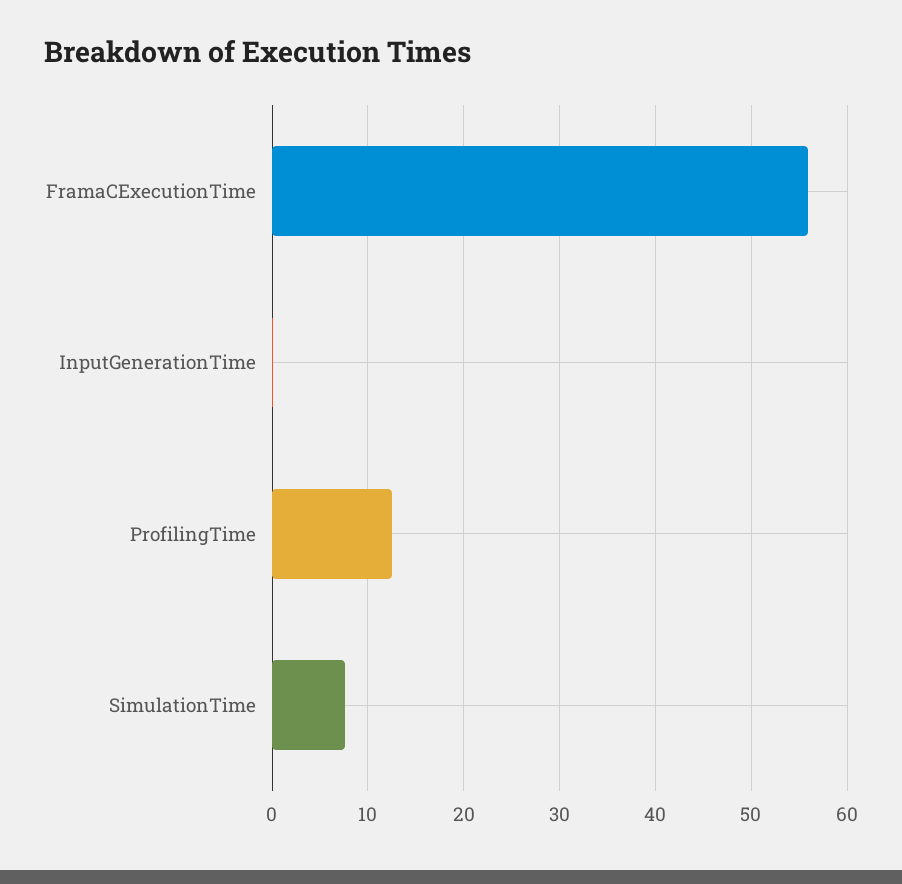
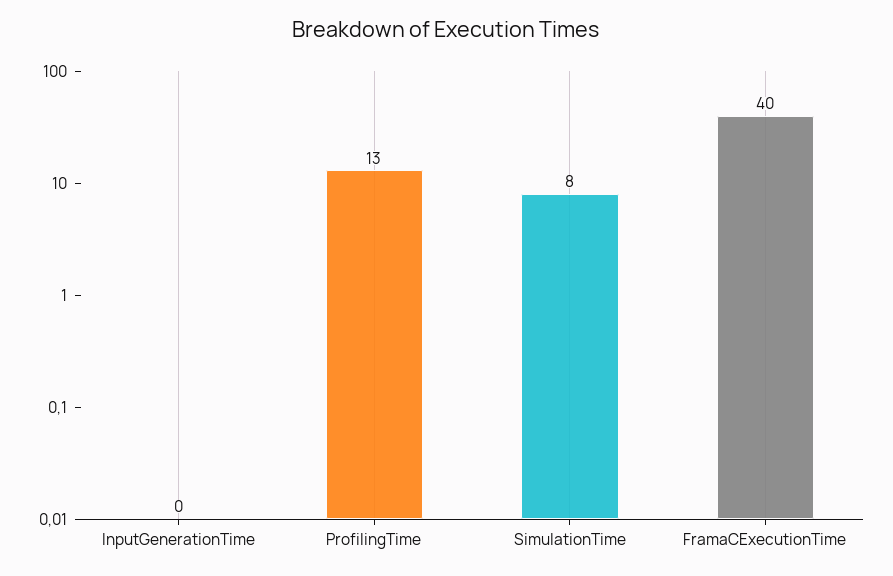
  {
-   "FramaCExecutionTime": 56,
+   "FramaCExecutionTime": 40,
    "InputGenerationTime": 0,
    "ProfilingTime": 13,
    "SimulationTime": 8
  }

